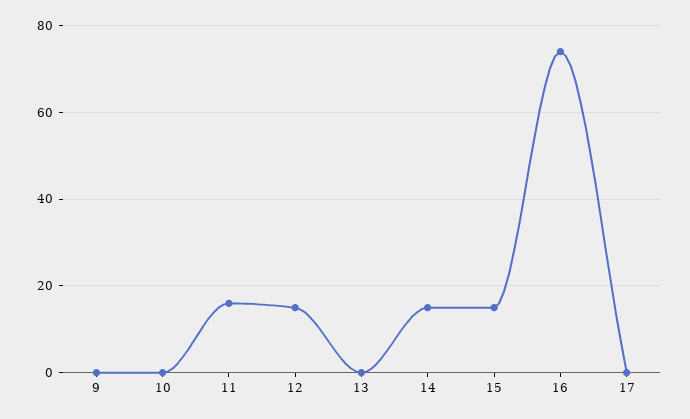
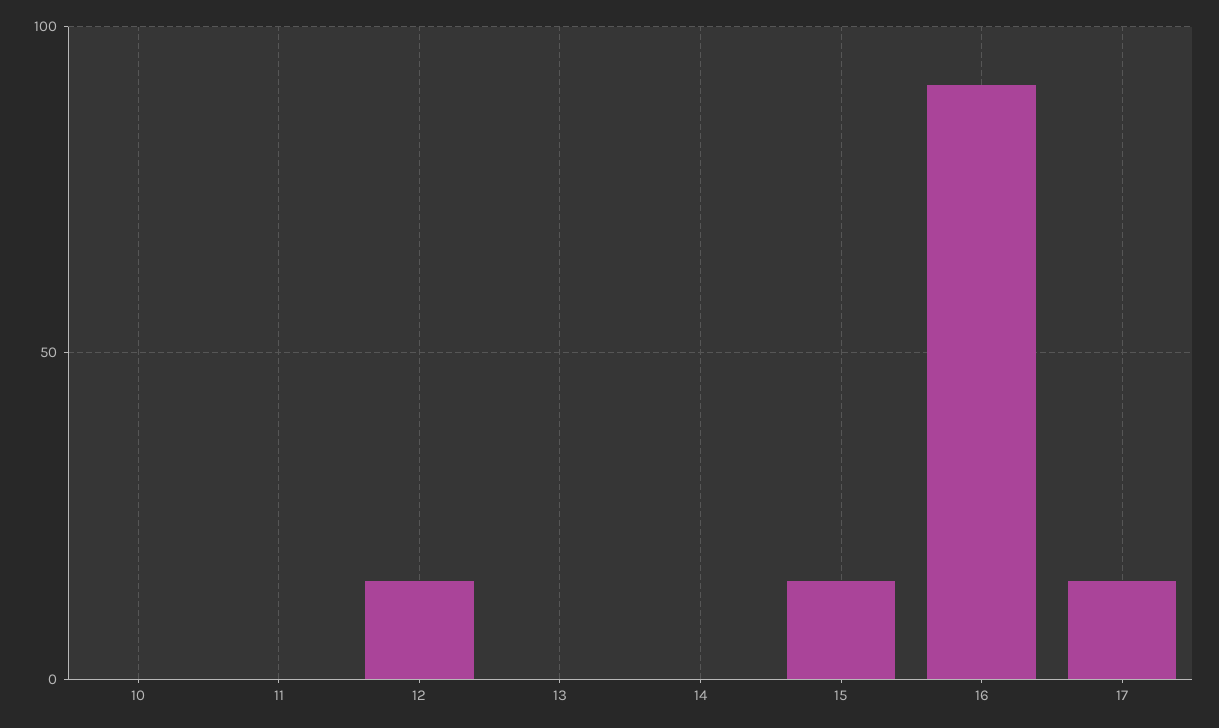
  {
-   "9": 0,
    "10": 0,
-   "11": 15,
+   "11": 0,
    "12": 15,
    "13": 0,
-   "14": 15,
+   "14": 0,
    "15": 15,
-   "16": 75,
+   "16": 90,
-   "17": 0
+   "17": 15
  }

